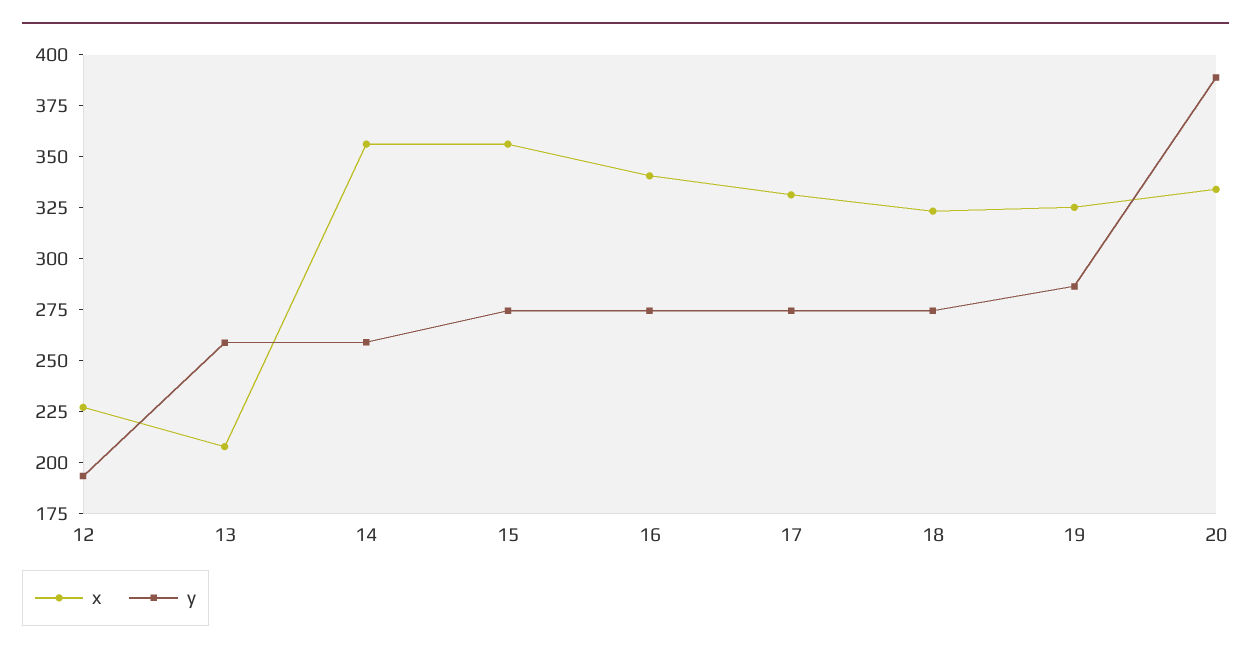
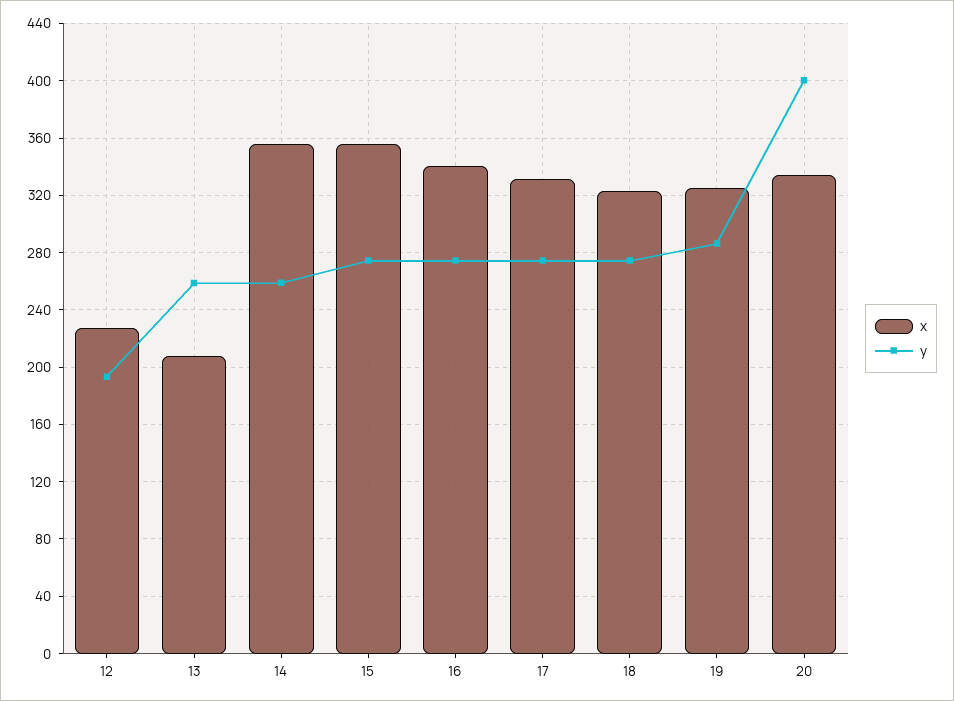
  {
    "x": {
      "12": 225,
      "13": 210,
      "14": 355,
      "15": 355,
      "16": 340,
      "17": 330,
      "18": 325,
      "19": 325,
      "20": 335
    },
    "y": {
      "12": 195,
      "13": 260,
      "14": 260,
      "15": 275,
      "16": 275,
      "17": 275,
      "18": 275,
      "19": 285,
-     "20": 390
+     "20": 400
    }
  }

